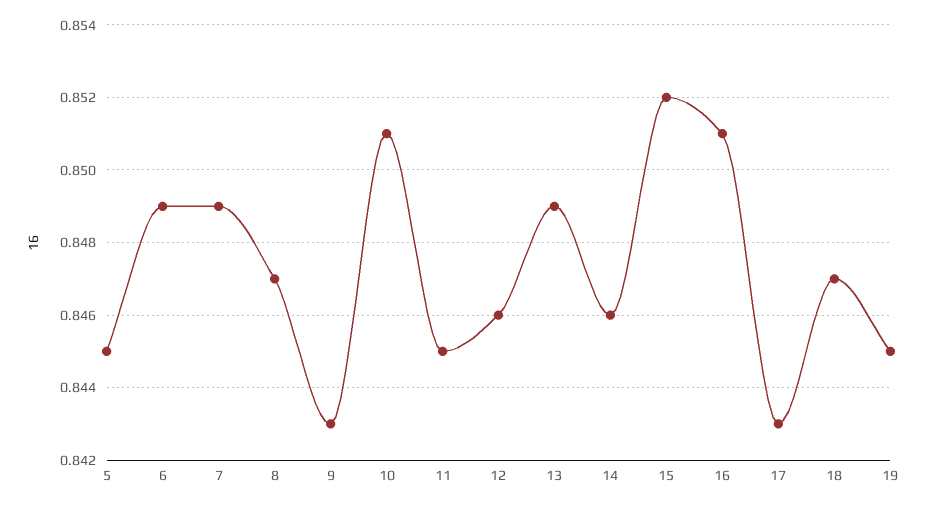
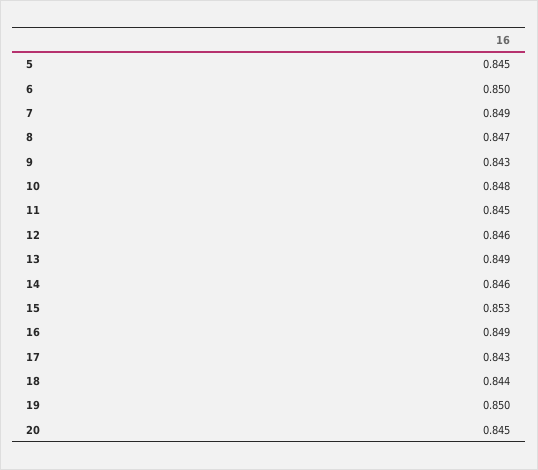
  {
    "5": 0.845,
-   "6": 0.849,
+   "6": 0.85,
    "7": 0.849,
    "8": 0.847,
    "9": 0.843,
-   "10": 0.851,
+   "10": 0.848,
    "11": 0.845,
    "12": 0.846,
    "13": 0.849,
    "14": 0.846,
-   "15": 0.852,
+   "15": 0.853,
-   "16": 0.851,
+   "16": 0.849,
    "17": 0.843,
-   "18": 0.847,
+   "18": 0.844,
-   "19": 0.845
+   "19": 0.85,
+   "20": 0.845
  }

